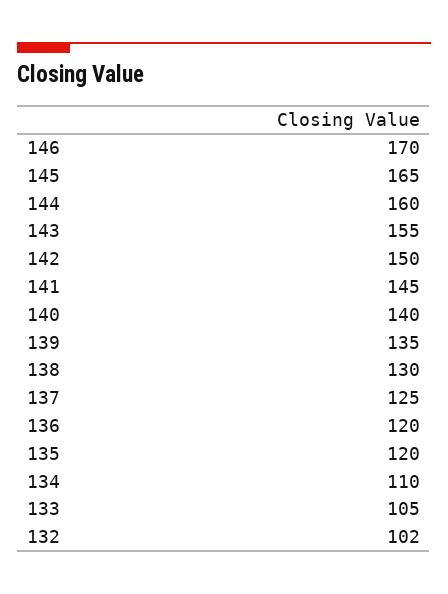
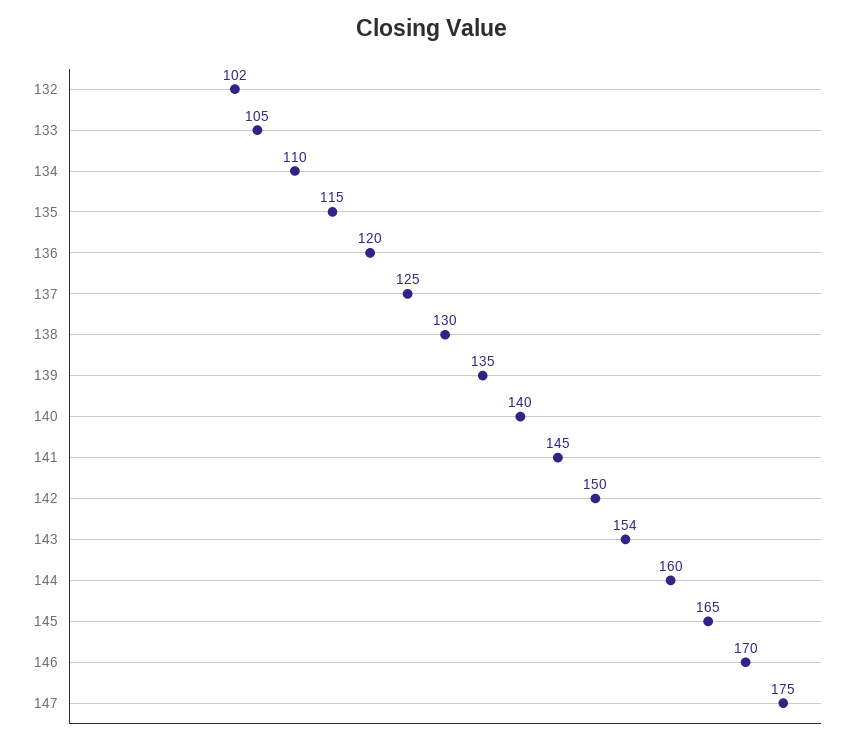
  {
    "146": 170,
    "145": 165,
    "144": 160,
-   "143": 155,
+   "143": 154,
    "142": 150,
    "141": 145,
    "140": 140,
    "139": 135,
    "138": 130,
    "137": 125,
    "136": 120,
-   "135": 120,
+   "135": 115,
    "134": 110,
    "133": 105,
-   "132": 102
+   "132": 102,
+   "147": 175
  }

